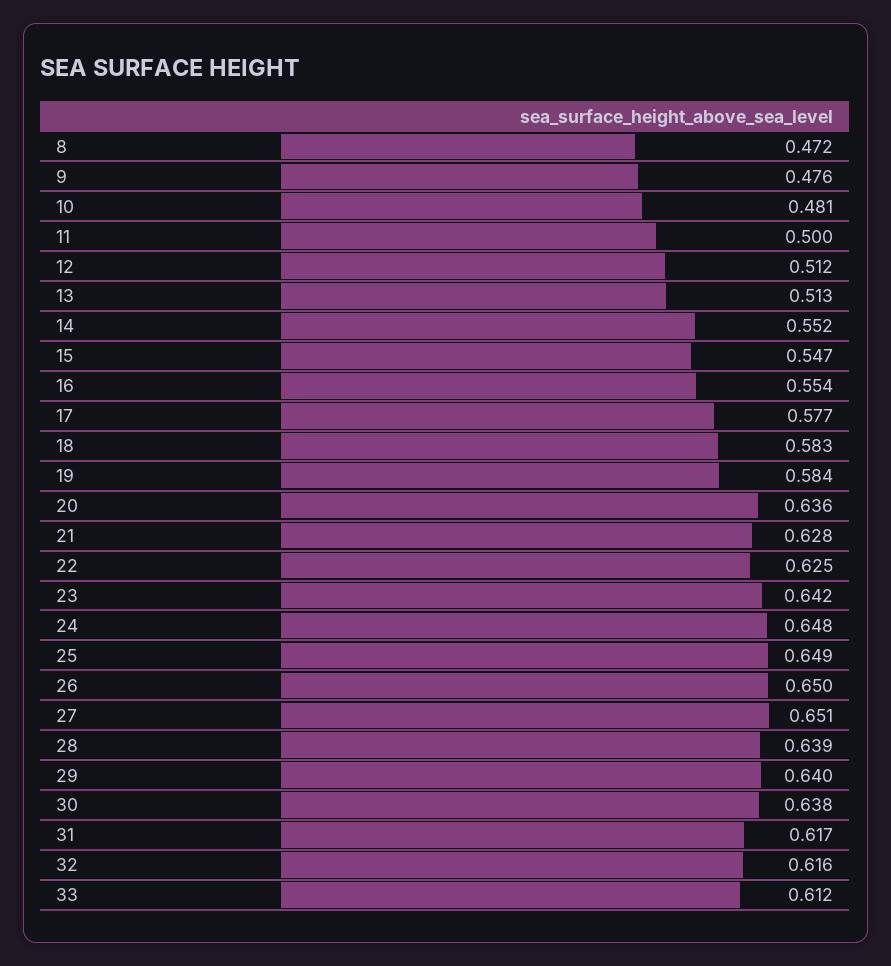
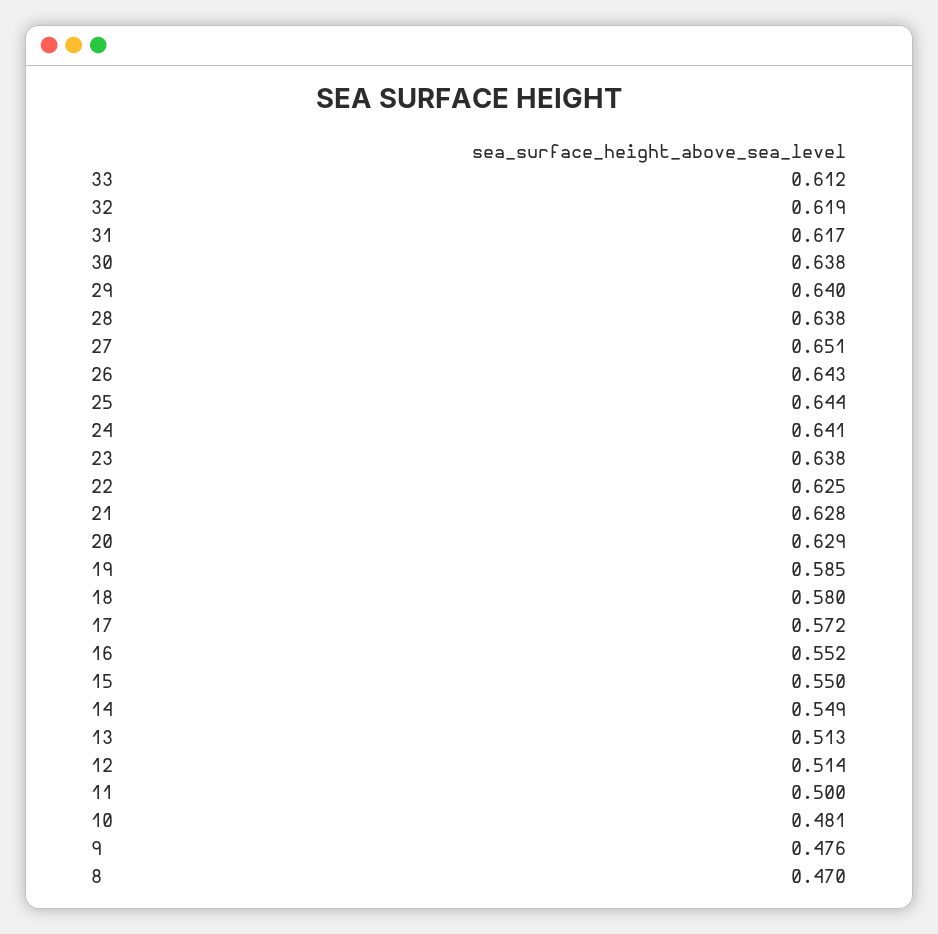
  {
-   "8": 0.472,
+   "8": 0.47,
    "9": 0.476,
    "10": 0.481,
    "11": 0.5,
-   "12": 0.512,
+   "12": 0.514,
    "13": 0.513,
-   "14": 0.552,
+   "14": 0.549,
-   "15": 0.547,
+   "15": 0.55,
-   "16": 0.554,
+   "16": 0.552,
-   "17": 0.577,
+   "17": 0.572,
-   "18": 0.583,
+   "18": 0.58,
-   "19": 0.584,
+   "19": 0.585,
-   "20": 0.636,
+   "20": 0.629,
    "21": 0.628,
    "22": 0.625,
-   "23": 0.642,
+   "23": 0.638,
-   "24": 0.648,
+   "24": 0.641,
-   "25": 0.649,
+   "25": 0.644,
-   "26": 0.65,
+   "26": 0.643,
    "27": 0.651,
-   "28": 0.639,
+   "28": 0.638,
    "29": 0.64,
    "30": 0.638,
    "31": 0.617,
-   "32": 0.616,
+   "32": 0.619,
    "33": 0.612
  }

